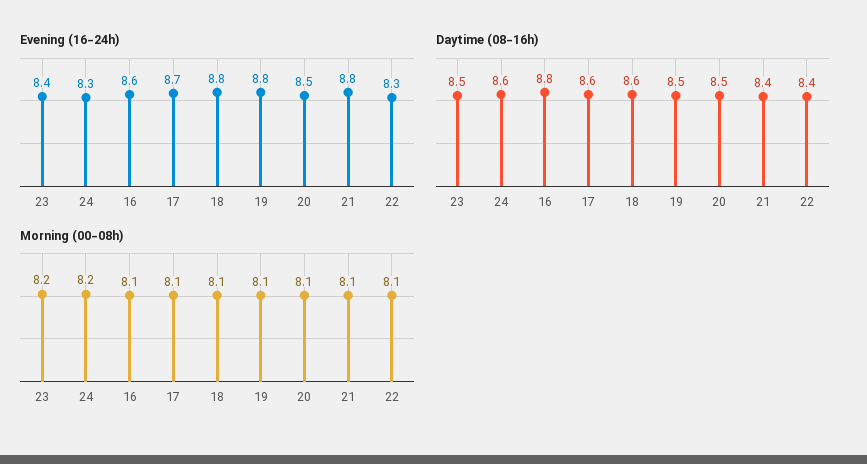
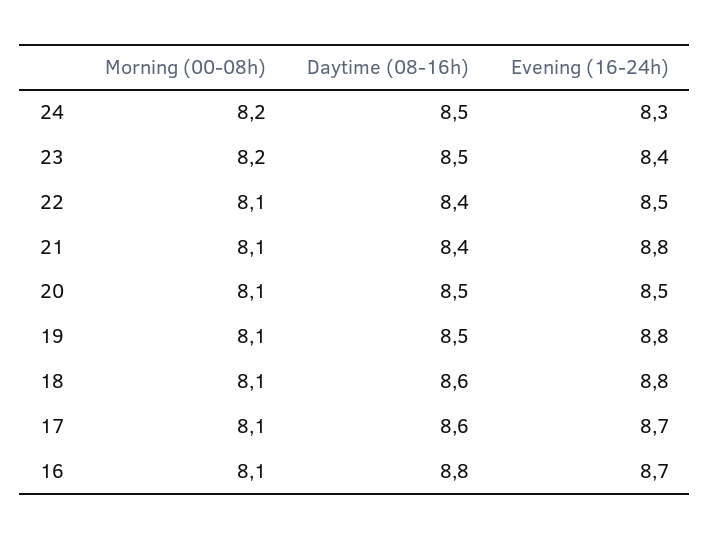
  {
    "Evening (16-24h)": {
      "23": 8.4,
      "24": 8.3,
-     "16": 8.6,
+     "16": 8.7,
      "17": 8.7,
      "18": 8.8,
      "19": 8.8,
      "20": 8.5,
      "21": 8.8,
-     "22": 8.3
+     "22": 8.5
    },
    "Daytime (08-16h)": {
      "23": 8.5,
-     "24": 8.6,
+     "24": 8.5,
      "16": 8.8,
      "17": 8.6,
      "18": 8.6,
      "19": 8.5,
      "20": 8.5,
      "21": 8.4,
      "22": 8.4
    },
    "Morning (00-08h)": {
      "23": 8.2,
      "24": 8.2,
      "16": 8.1,
      "17": 8.1,
      "18": 8.1,
      "19": 8.1,
      "20": 8.1,
      "21": 8.1,
      "22": 8.1
    }
  }

